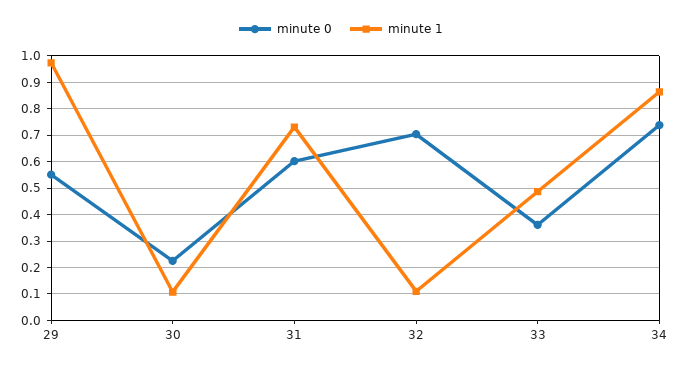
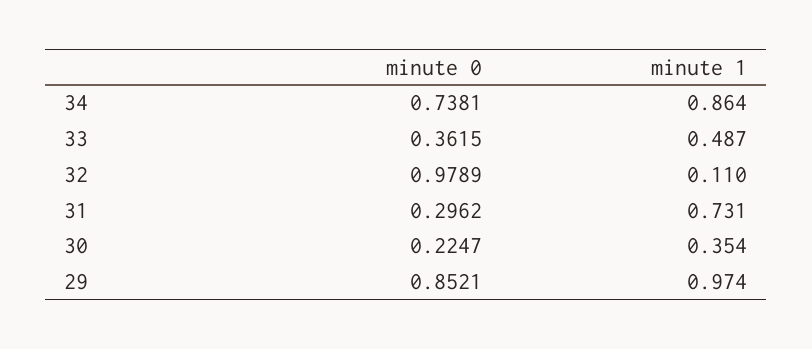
  {
    "minute 0": {
-     "29": 0.55,
+     "29": 0.8521,
      "30": 0.2247,
-     "31": 0.6,
+     "31": 0.2962,
-     "32": 0.7,
+     "32": 0.9789,
      "33": 0.3615,
      "34": 0.7381
    },
    "minute 1": {
      "29": 0.974,
-     "30": 0.1,
+     "30": 0.354,
      "31": 0.731,
      "32": 0.11,
      "33": 0.487,
      "34": 0.864
    }
  }

